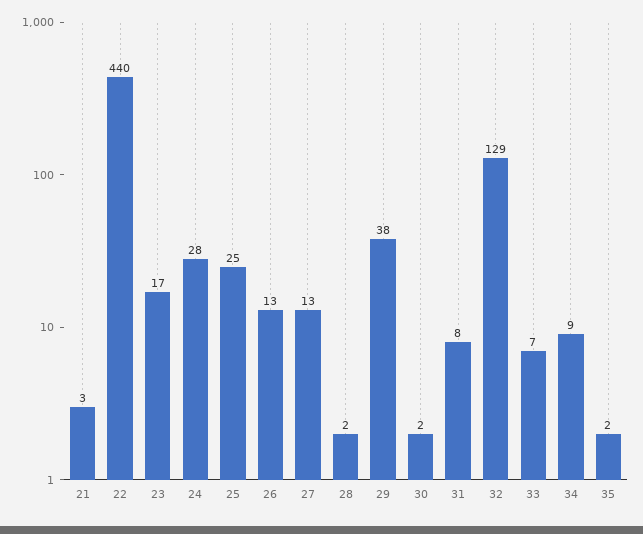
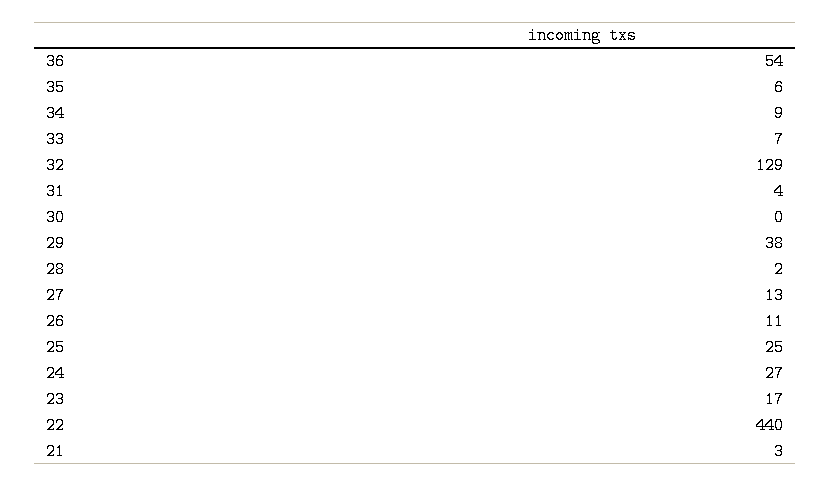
  {
    "21": 3,
    "22": 440,
    "23": 17,
-   "24": 28,
+   "24": 27,
    "25": 25,
-   "26": 13,
+   "26": 11,
    "27": 13,
    "28": 2,
    "29": 38,
-   "30": 2,
+   "30": 0,
-   "31": 8,
+   "31": 4,
    "32": 129,
    "33": 7,
    "34": 9,
-   "35": 2
+   "35": 6,
+   "36": 54
  }

